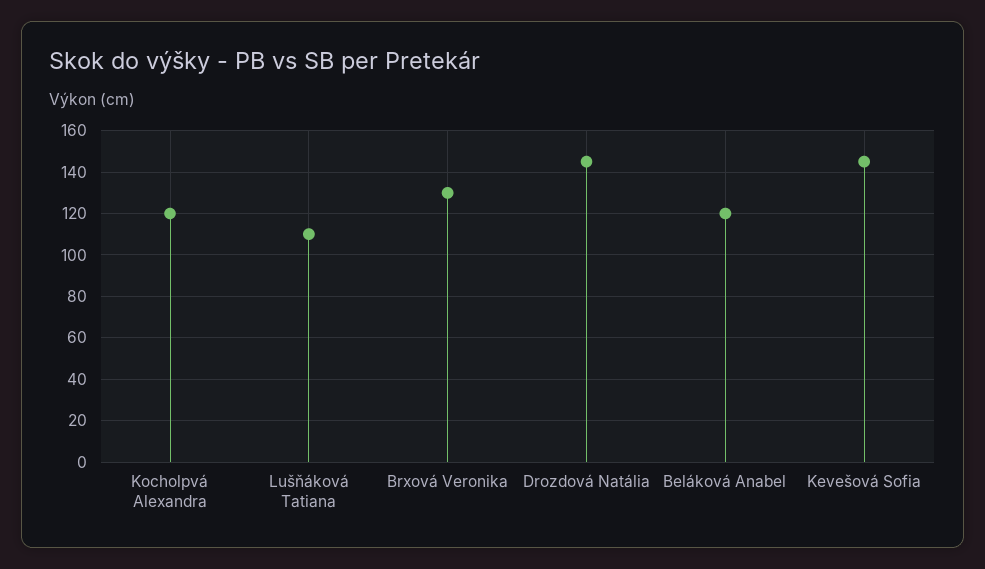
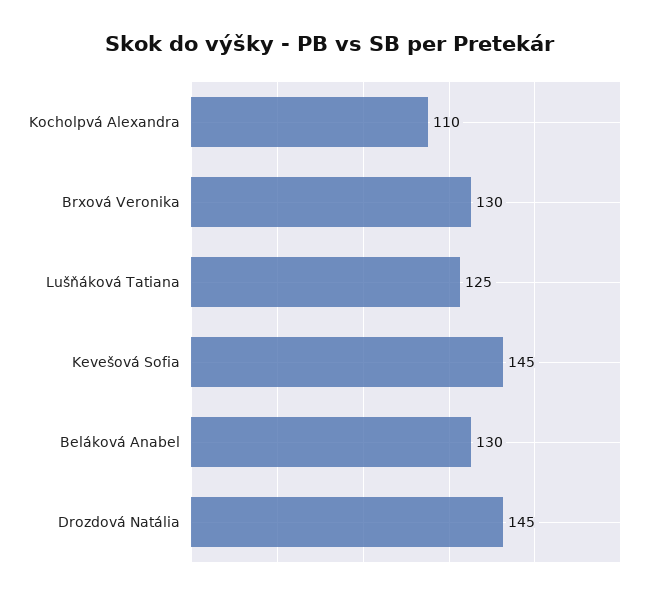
  {
-   "Kocholpvá Alexandra": 120,
+   "Kocholpvá Alexandra": 110,
-   "Lušňáková Tatiana": 110,
+   "Lušňáková Tatiana": 125,
    "Brxová Veronika": 130,
    "Drozdová Natália": 145,
-   "Beláková Anabel": 120,
+   "Beláková Anabel": 130,
    "Kevešová Sofia": 145
  }

